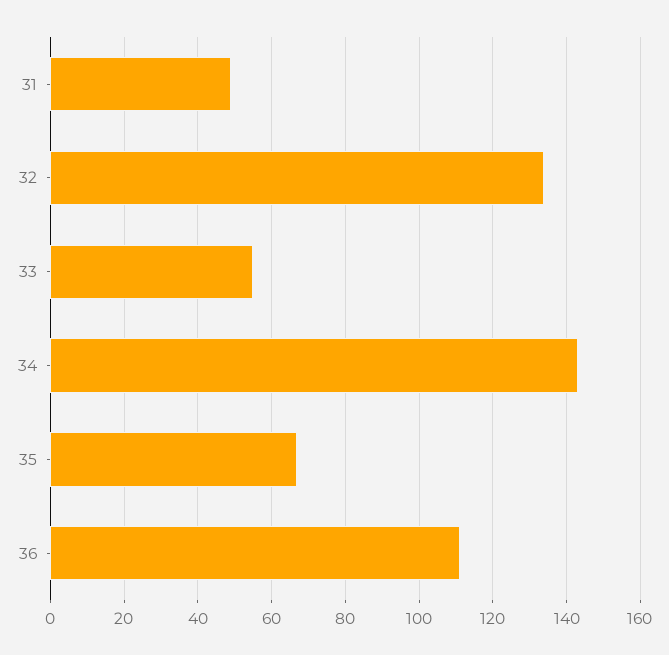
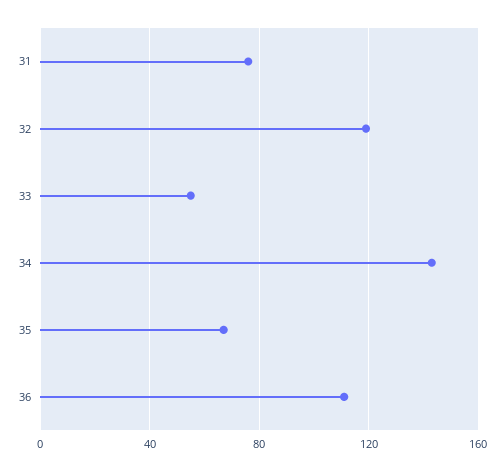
  {
-   "31": 50,
+   "31": 75,
-   "32": 135,
+   "32": 120,
    "33": 55,
    "34": 145,
    "35": 65,
    "36": 110
  }

